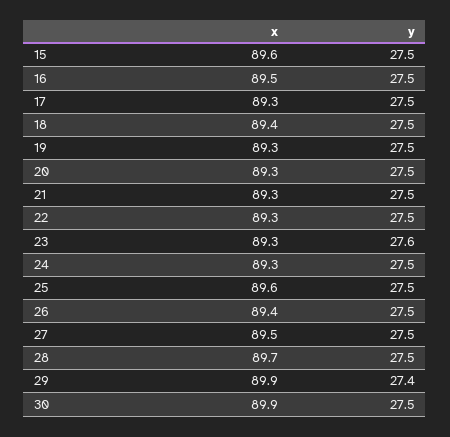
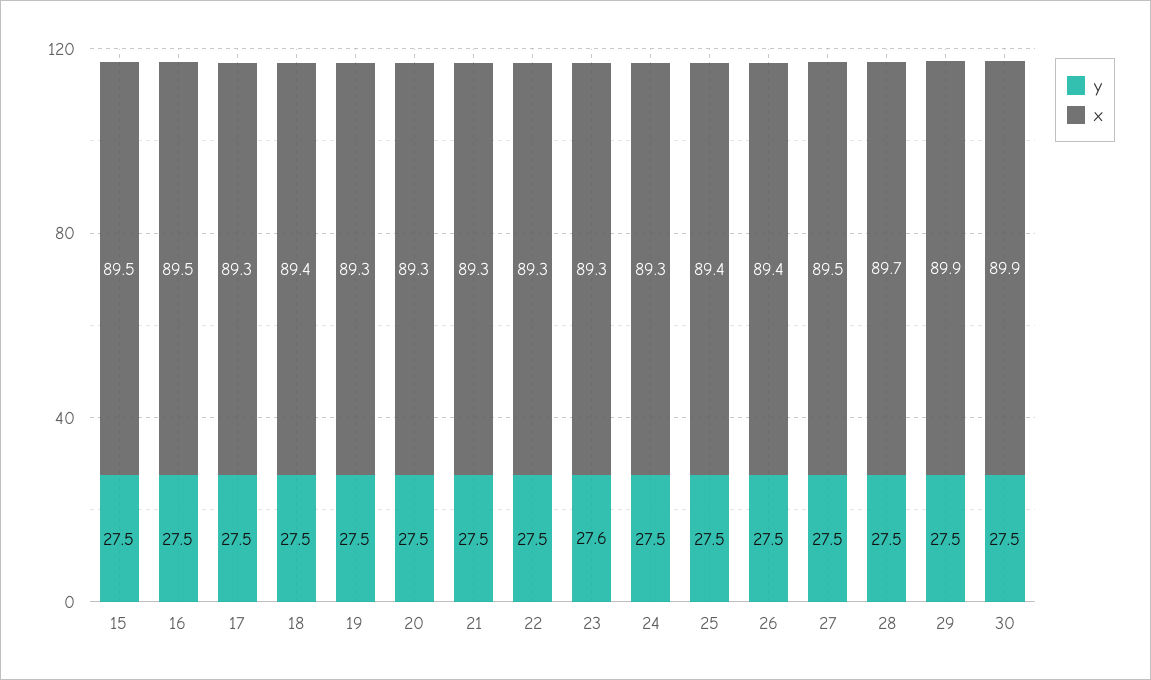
  {
    "x": {
-     "15": 89.6,
+     "15": 89.5,
      "16": 89.5,
      "17": 89.3,
      "18": 89.4,
      "19": 89.3,
      "20": 89.3,
      "21": 89.3,
      "22": 89.3,
      "23": 89.3,
      "24": 89.3,
-     "25": 89.6,
+     "25": 89.4,
      "26": 89.4,
      "27": 89.5,
      "28": 89.7,
      "29": 89.9,
      "30": 89.9
    },
    "y": {
      "15": 27.5,
      "16": 27.5,
      "17": 27.5,
      "18": 27.5,
      "19": 27.5,
      "20": 27.5,
      "21": 27.5,
      "22": 27.5,
      "23": 27.6,
      "24": 27.5,
      "25": 27.5,
      "26": 27.5,
      "27": 27.5,
      "28": 27.5,
-     "29": 27.4,
+     "29": 27.5,
      "30": 27.5
    }
  }

